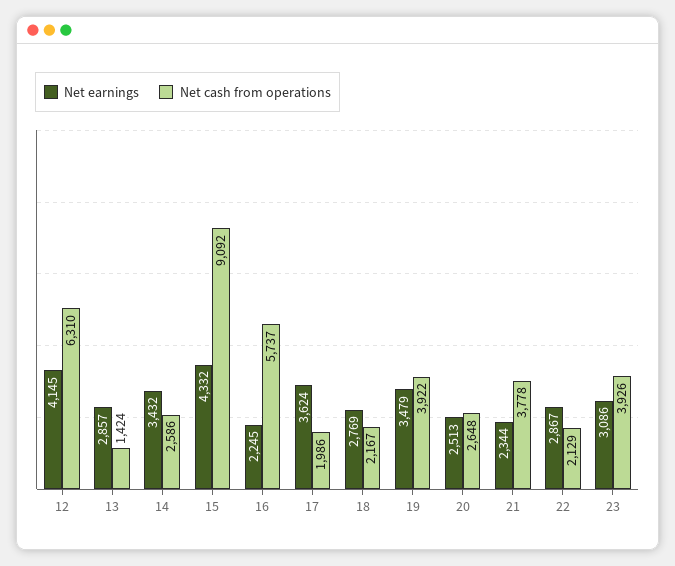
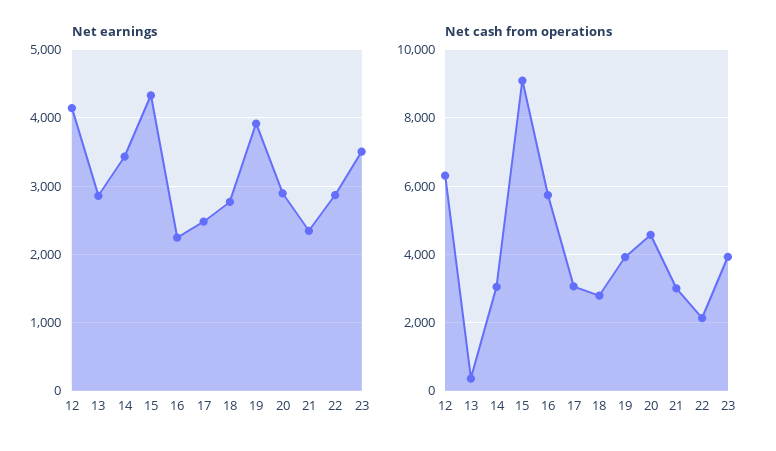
  {
    "Net earnings": {
      "12": 4145,
      "13": 2857,
      "14": 3432,
      "15": 4332,
      "16": 2245,
-     "17": 3624,
+     "17": 2500,
      "18": 2769,
-     "19": 3479,
+     "19": 3900,
-     "20": 2513,
+     "20": 2900,
      "21": 2344,
      "22": 2867,
-     "23": 3086
+     "23": 3500
    },
    "Net cash from operations": {
      "12": 6310,
-     "13": 1424,
+     "13": 400,
-     "14": 2586,
+     "14": 3000,
      "15": 9092,
      "16": 5737,
-     "17": 1986,
+     "17": 3000,
-     "18": 2167,
+     "18": 2800,
      "19": 3922,
-     "20": 2648,
+     "20": 4600,
-     "21": 3778,
+     "21": 3000,
      "22": 2129,
      "23": 3926
    }
  }

